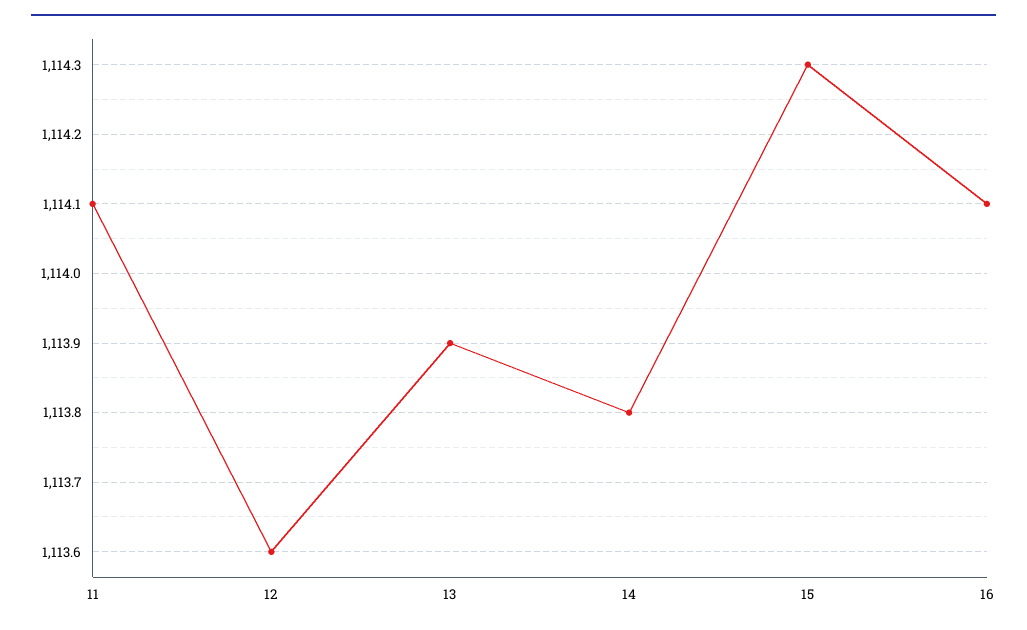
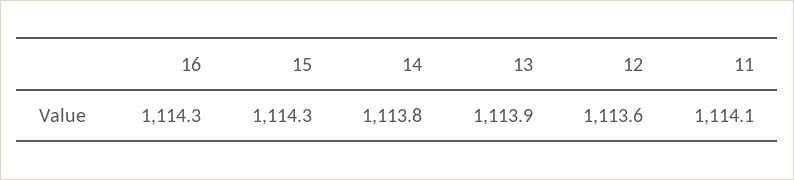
  {
    "11": 1114.1,
    "12": 1113.6,
    "13": 1113.9,
    "14": 1113.8,
    "15": 1114.3,
-   "16": 1114.1
+   "16": 1114.3
  }

